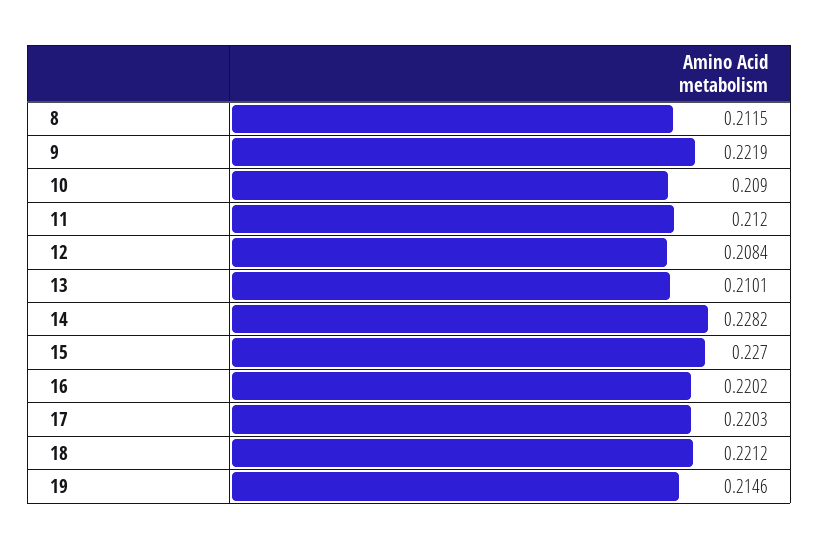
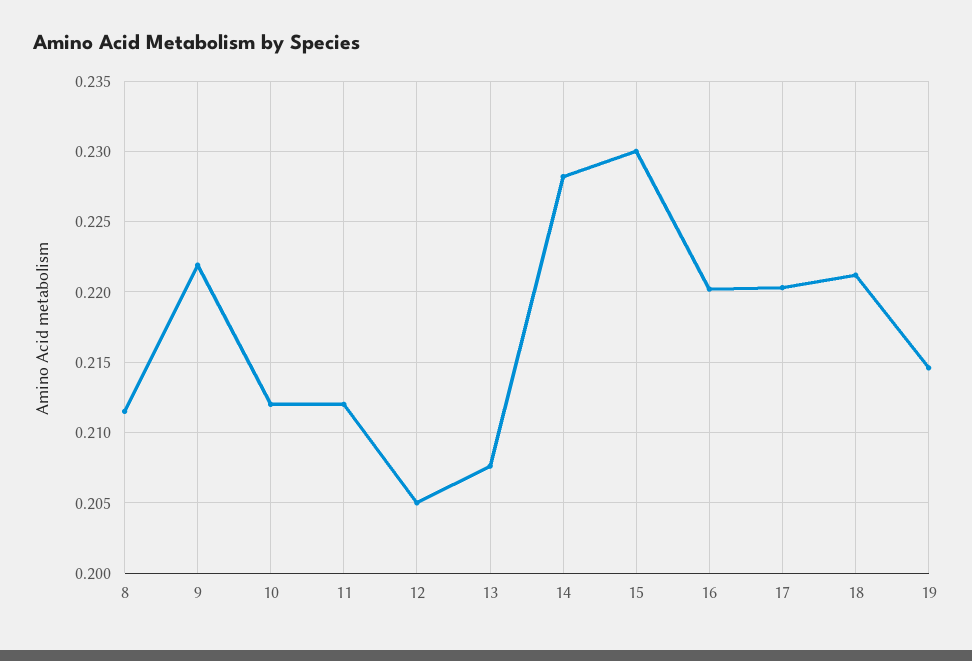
  {
    "8": 0.2115,
    "9": 0.2219,
-   "10": 0.209,
+   "10": 0.212,
    "11": 0.212,
-   "12": 0.2084,
+   "12": 0.205,
-   "13": 0.2101,
+   "13": 0.2075,
    "14": 0.2282,
-   "15": 0.227,
+   "15": 0.23,
    "16": 0.2202,
    "17": 0.2203,
    "18": 0.2212,
    "19": 0.2146
  }

